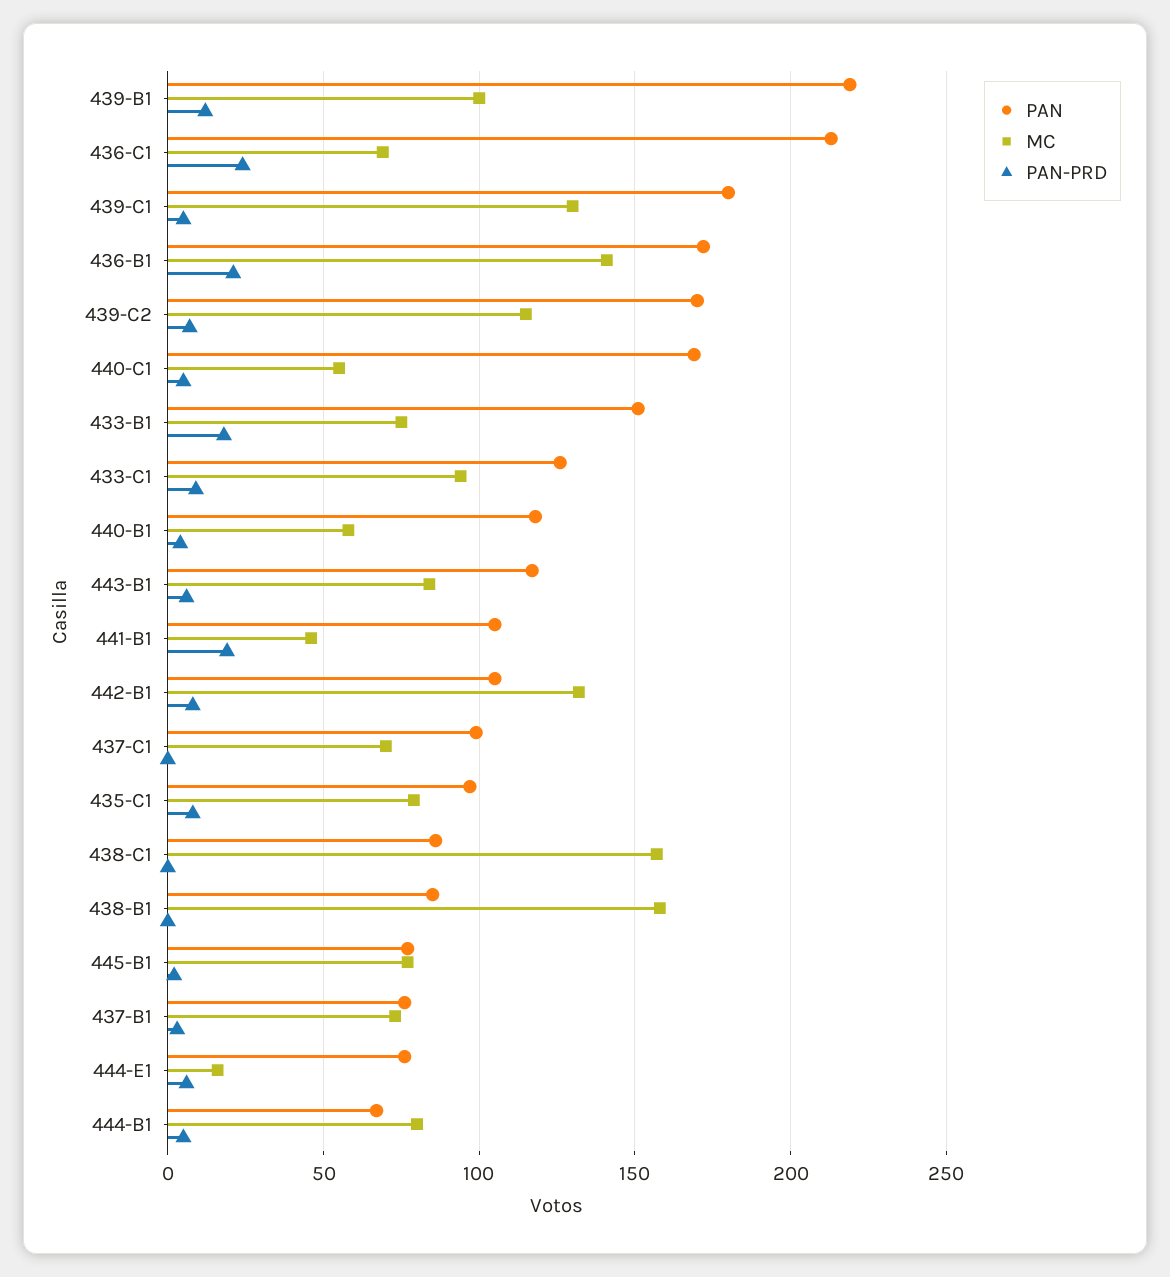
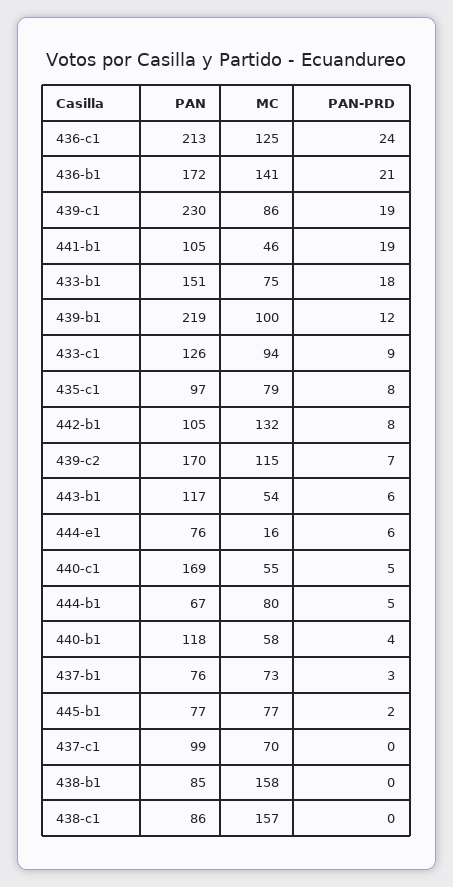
  {
    "PAN": {
      "439-B1": 219,
      "436-C1": 213,
-     "439-C1": 180,
+     "439-C1": 230,
      "436-B1": 172,
      "439-C2": 170,
      "440-C1": 169,
      "433-B1": 151,
      "433-C1": 126,
      "440-B1": 118,
      "443-B1": 117,
      "441-B1": 105,
      "442-B1": 105,
      "437-C1": 99,
      "435-C1": 97,
      "438-C1": 86,
      "438-B1": 85,
      "445-B1": 77,
      "437-B1": 76,
      "444-E1": 76,
      "444-B1": 67
    },
    "MC": {
      "439-B1": 100,
-     "436-C1": 70,
+     "436-C1": 125,
-     "439-C1": 130,
+     "439-C1": 86,
      "436-B1": 141,
      "439-C2": 115,
      "440-C1": 55,
      "433-B1": 75,
      "433-C1": 94,
      "440-B1": 58,
-     "443-B1": 85,
+     "443-B1": 54,
      "441-B1": 46,
      "442-B1": 132,
      "437-C1": 70,
      "435-C1": 79,
      "438-C1": 157,
      "438-B1": 158,
      "445-B1": 77,
      "437-B1": 73,
      "444-E1": 16,
      "444-B1": 80
    },
    "PAN-PRD": {
      "439-B1": 12,
      "436-C1": 24,
-     "439-C1": 5,
+     "439-C1": 19,
      "436-B1": 21,
      "439-C2": 7,
      "440-C1": 5,
      "433-B1": 18,
      "433-C1": 9,
      "440-B1": 4,
      "443-B1": 6,
      "441-B1": 19,
      "442-B1": 8,
      "437-C1": 0,
      "435-C1": 8,
      "438-C1": 0,
      "438-B1": 0,
      "445-B1": 2,
      "437-B1": 3,
      "444-E1": 6,
      "444-B1": 5
    }
  }

